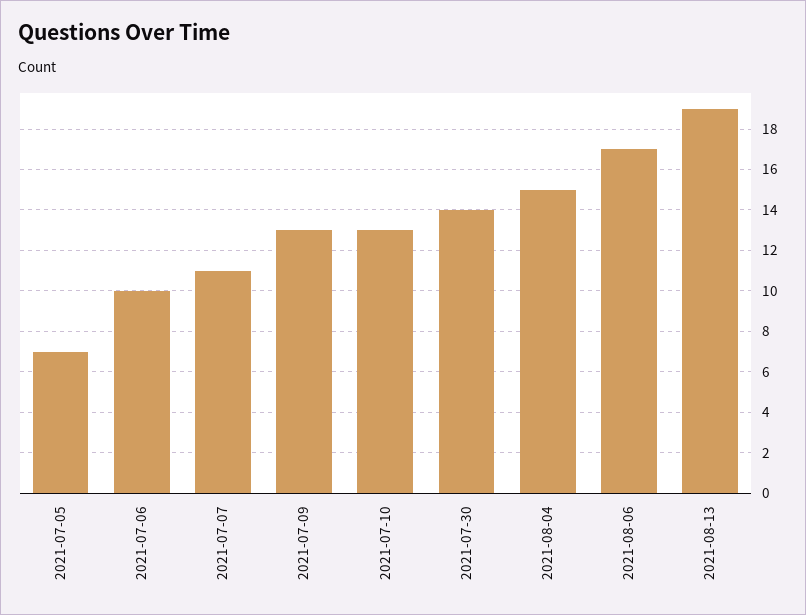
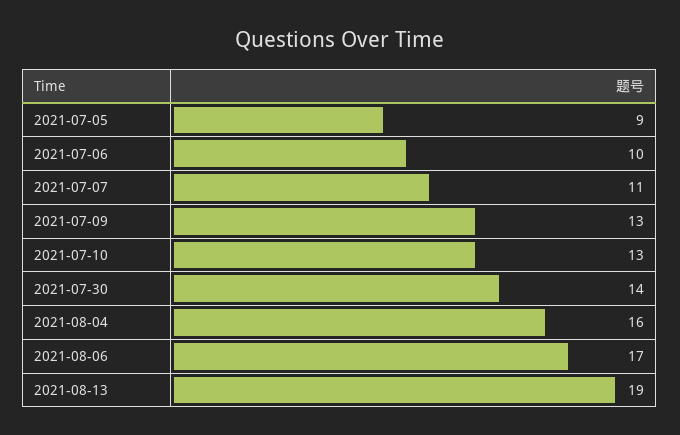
  {
-   "2021-07-05": 7,
+   "2021-07-05": 9,
    "2021-07-06": 10,
    "2021-07-07": 11,
    "2021-07-09": 13,
    "2021-07-10": 13,
    "2021-07-30": 14,
-   "2021-08-04": 15,
+   "2021-08-04": 16,
    "2021-08-06": 17,
    "2021-08-13": 19
  }

